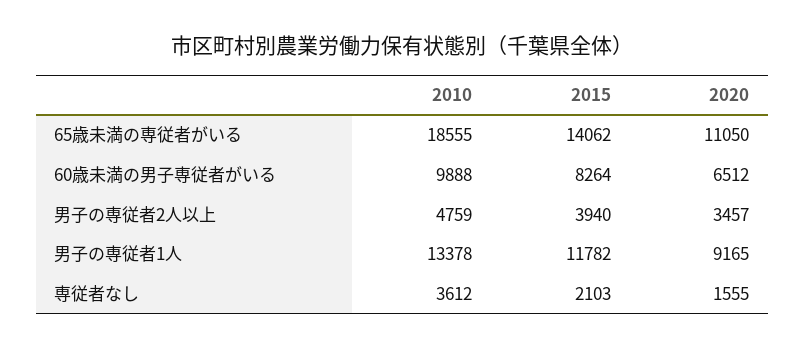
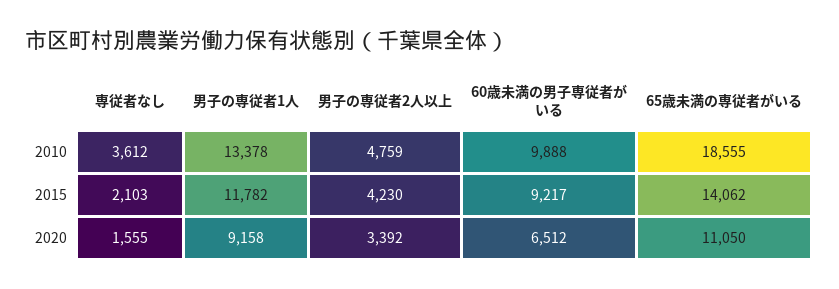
  {
    "2010": {
      "65歳未満の専従者がいる": 18555,
      "60歳未満の男子専従者がいる": 9888,
      "男子の専従者2人以上": 4759,
      "男子の専従者1人": 13378,
      "専従者なし": 3612
    },
    "2015": {
      "65歳未満の専従者がいる": 14062,
-     "60歳未満の男子専従者がいる": 8264,
+     "60歳未満の男子専従者がいる": 9217,
-     "男子の専従者2人以上": 3940,
+     "男子の専従者2人以上": 4230,
      "男子の専従者1人": 11782,
      "専従者なし": 2103
    },
    "2020": {
      "65歳未満の専従者がいる": 11050,
      "60歳未満の男子専従者がいる": 6512,
-     "男子の専従者2人以上": 3457,
+     "男子の専従者2人以上": 3392,
-     "男子の専従者1人": 9165,
+     "男子の専従者1人": 9158,
      "専従者なし": 1555
    }
  }

